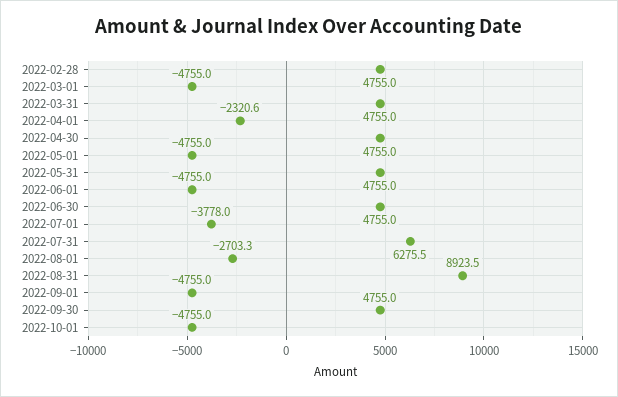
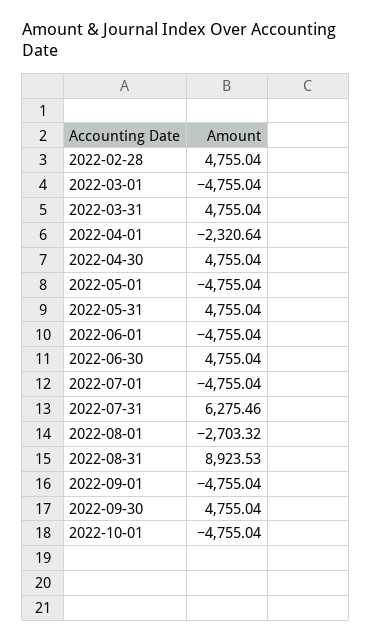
  {
    "2022-02-28": 4755.04,
    "2022-03-01": -4755.04,
    "2022-03-31": 4755.04,
    "2022-04-01": -2320.64,
    "2022-04-30": 4755.04,
    "2022-05-01": -4755.04,
    "2022-05-31": 4755.04,
    "2022-06-01": -4755.04,
    "2022-06-30": 4755.04,
-   "2022-07-01": -3778,
+   "2022-07-01": -4755.04,
    "2022-07-31": 6275.46,
    "2022-08-01": -2703.32,
    "2022-08-31": 8923.53,
    "2022-09-01": -4755.04,
    "2022-09-30": 4755.04,
    "2022-10-01": -4755.04
  }

